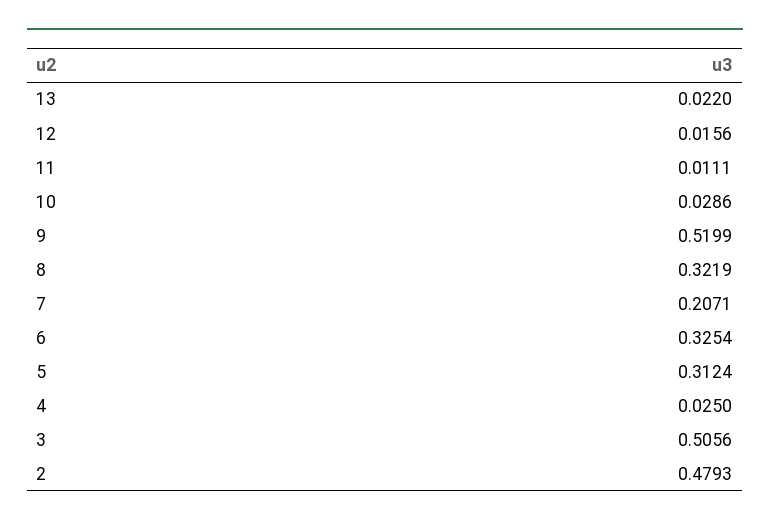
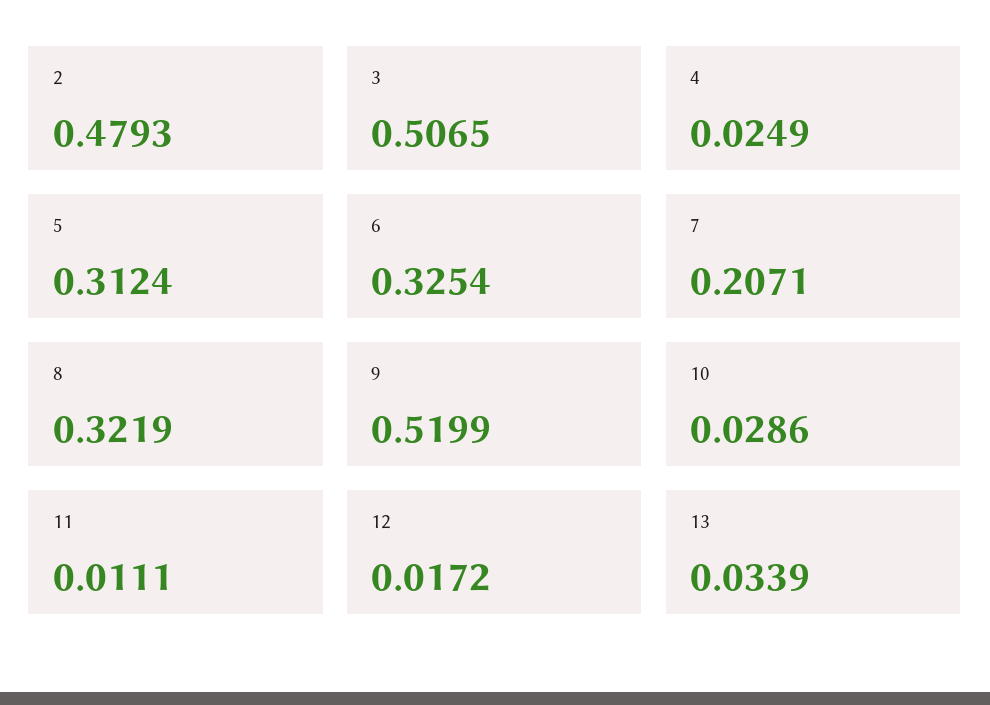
  {
-   "13": 0.022,
+   "13": 0.0339,
-   "12": 0.0156,
+   "12": 0.0172,
    "11": 0.0111,
    "10": 0.0286,
    "9": 0.5199,
    "8": 0.3219,
    "7": 0.2071,
    "6": 0.3254,
    "5": 0.3124,
-   "4": 0.025,
+   "4": 0.0249,
-   "3": 0.5056,
+   "3": 0.5065,
    "2": 0.4793
  }

